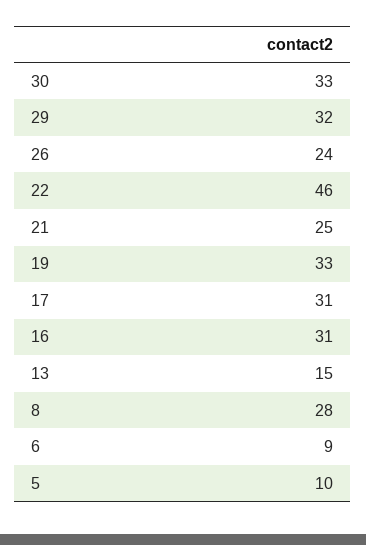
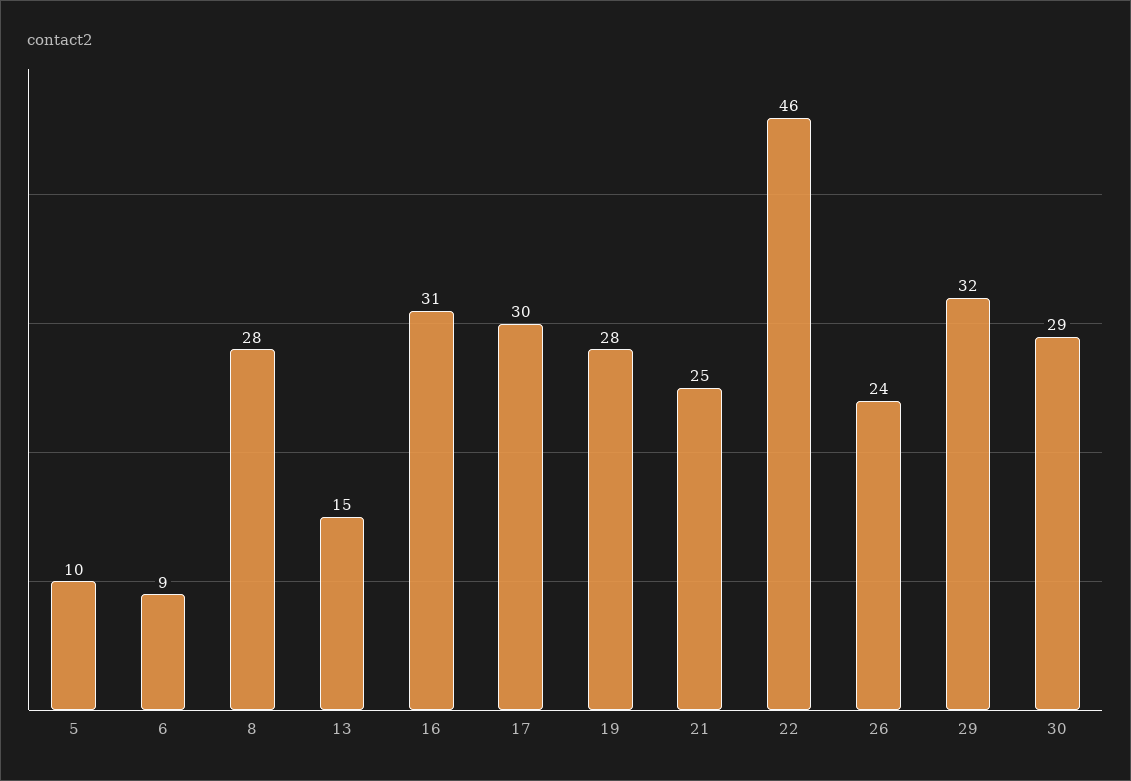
  {
-   "30": 33,
+   "30": 29,
    "29": 32,
    "26": 24,
    "22": 46,
    "21": 25,
-   "19": 33,
+   "19": 28,
-   "17": 31,
+   "17": 30,
    "16": 31,
    "13": 15,
    "8": 28,
    "6": 9,
    "5": 10
  }

